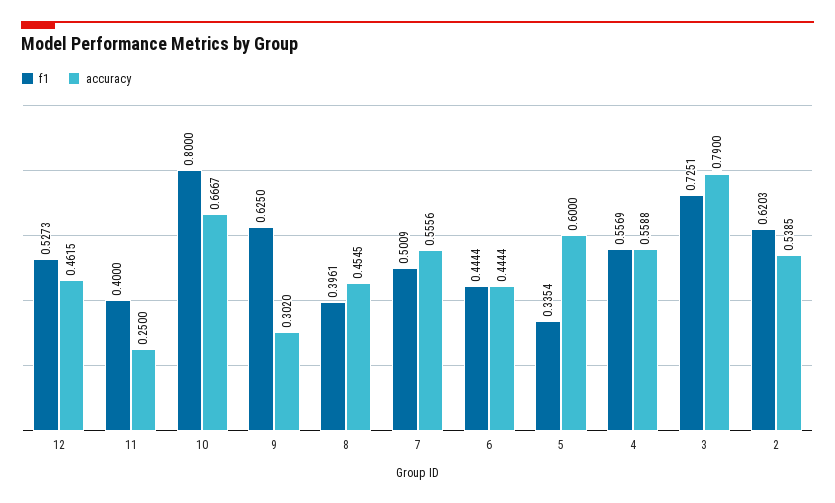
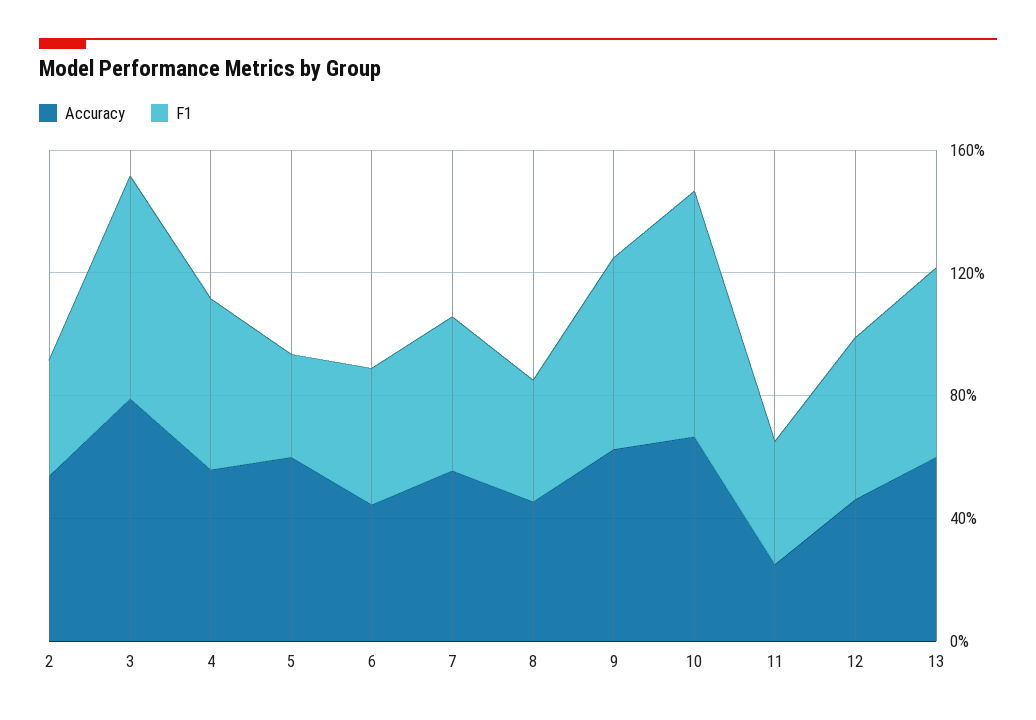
  {
    "f1": {
      "12": 0.5273,
      "11": 0.4,
      "10": 0.8,
      "9": 0.625,
      "8": 0.3961,
      "7": 0.5009,
      "6": 0.4444,
      "5": 0.3354,
      "4": 0.5569,
      "3": 0.7251,
-     "2": 0.6203
+     "2": 0.4,
+     "13": 0.6
    },
    "accuracy": {
      "12": 0.4615,
      "11": 0.25,
      "10": 0.6667,
-     "9": 0.302,
+     "9": 0.6,
      "8": 0.4545,
      "7": 0.5556,
      "6": 0.4444,
      "5": 0.6,
      "4": 0.5588,
      "3": 0.79,
-     "2": 0.5385
+     "2": 0.5385,
+     "13": 0.6
    }
  }

